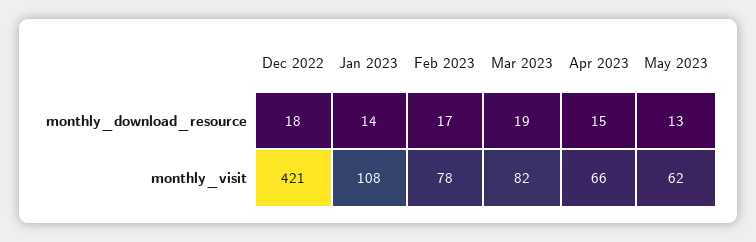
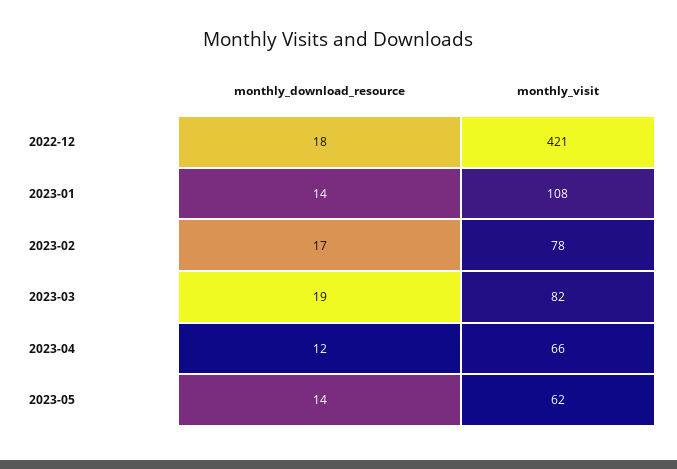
  {
    "Dec 2022": {
      "monthly_download_resource": 18,
      "monthly_visit": 421
    },
    "Jan 2023": {
      "monthly_download_resource": 14,
      "monthly_visit": 108
    },
    "Feb 2023": {
      "monthly_download_resource": 17,
      "monthly_visit": 78
    },
    "Mar 2023": {
      "monthly_download_resource": 19,
      "monthly_visit": 82
    },
    "Apr 2023": {
-     "monthly_download_resource": 15,
+     "monthly_download_resource": 12,
      "monthly_visit": 66
    },
    "May 2023": {
-     "monthly_download_resource": 13,
+     "monthly_download_resource": 14,
      "monthly_visit": 62
    }
  }

